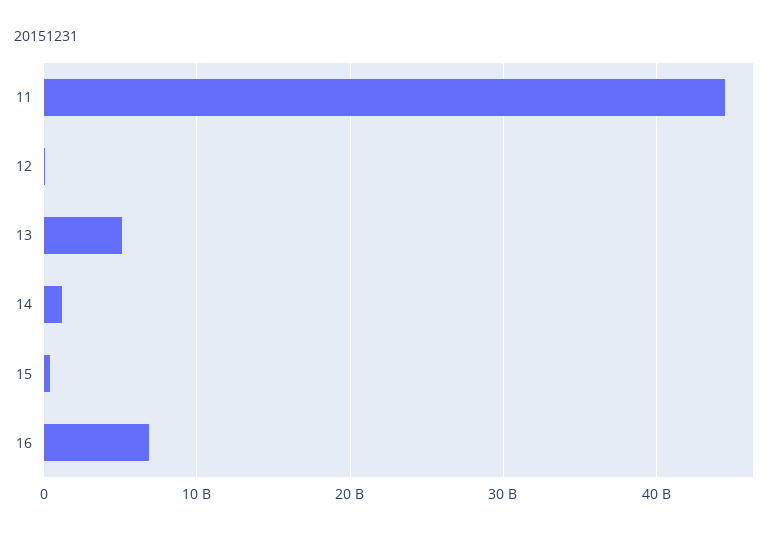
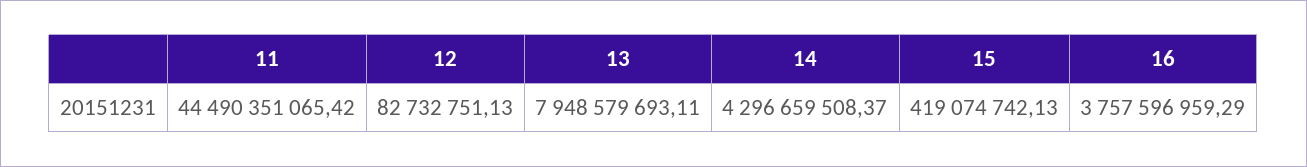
  {
    "11": 44490351065.42,
    "12": 82732751.13,
-   "13": 5000000000,
+   "13": 7948579693.11,
-   "14": 1000000000,
+   "14": 4296659508.37,
    "15": 419074742.13,
-   "16": 7000000000
+   "16": 3757596959.29
  }

